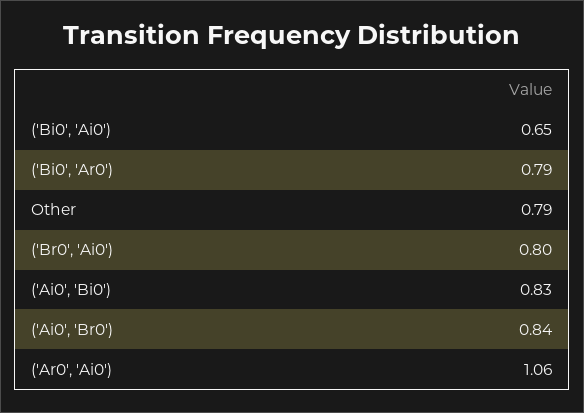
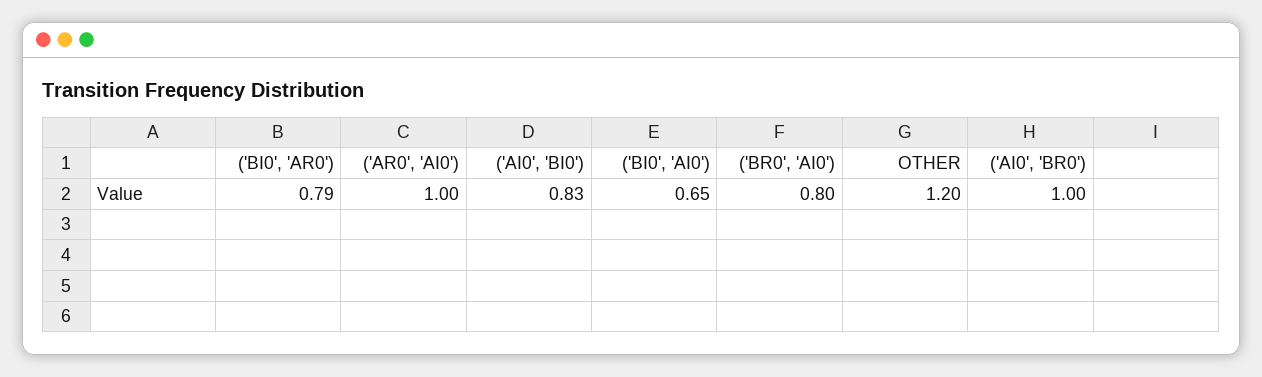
  {
    "('Bi0', 'Ai0')": 0.65,
    "('Bi0', 'Ar0')": 0.79,
-   "Other": 0.79,
+   "Other": 1.2,
    "('Br0', 'Ai0')": 0.8,
    "('Ai0', 'Bi0')": 0.83,
-   "('Ai0', 'Br0')": 0.84,
+   "('Ai0', 'Br0')": 1,
-   "('Ar0', 'Ai0')": 1.06
+   "('Ar0', 'Ai0')": 1
  }

